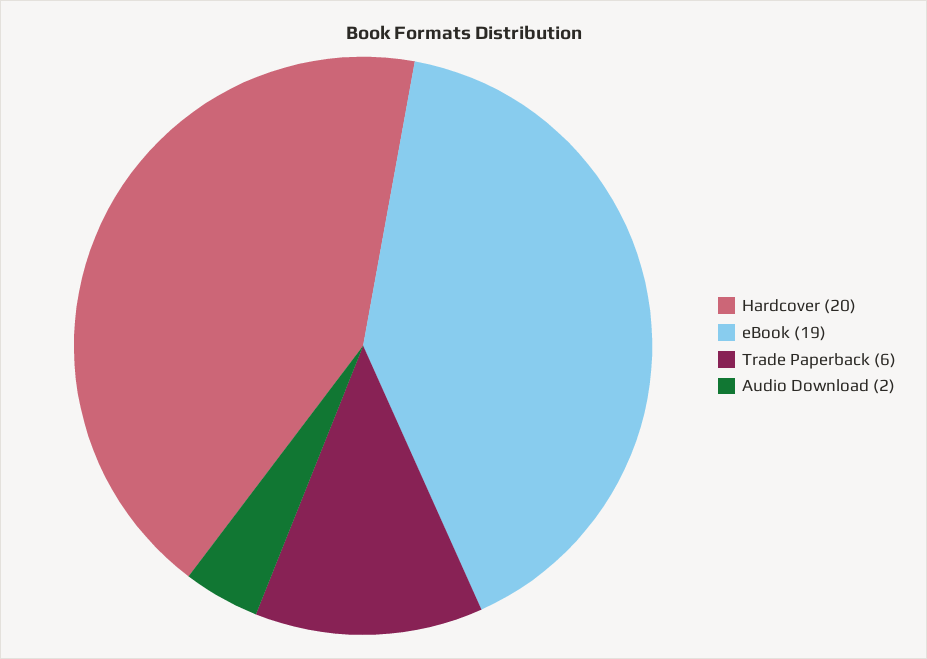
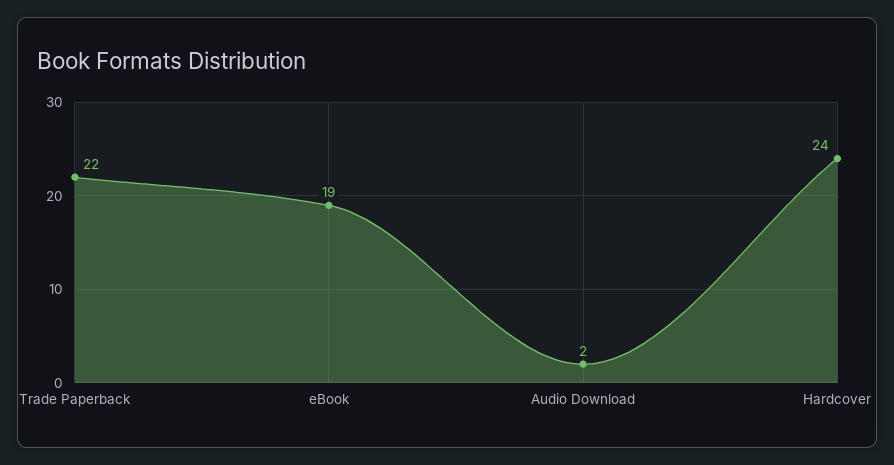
  {
-   "Hardcover": 20,
+   "Hardcover": 24,
    "eBook": 19,
-   "Trade Paperback": 6,
+   "Trade Paperback": 22,
    "Audio Download": 2
  }

